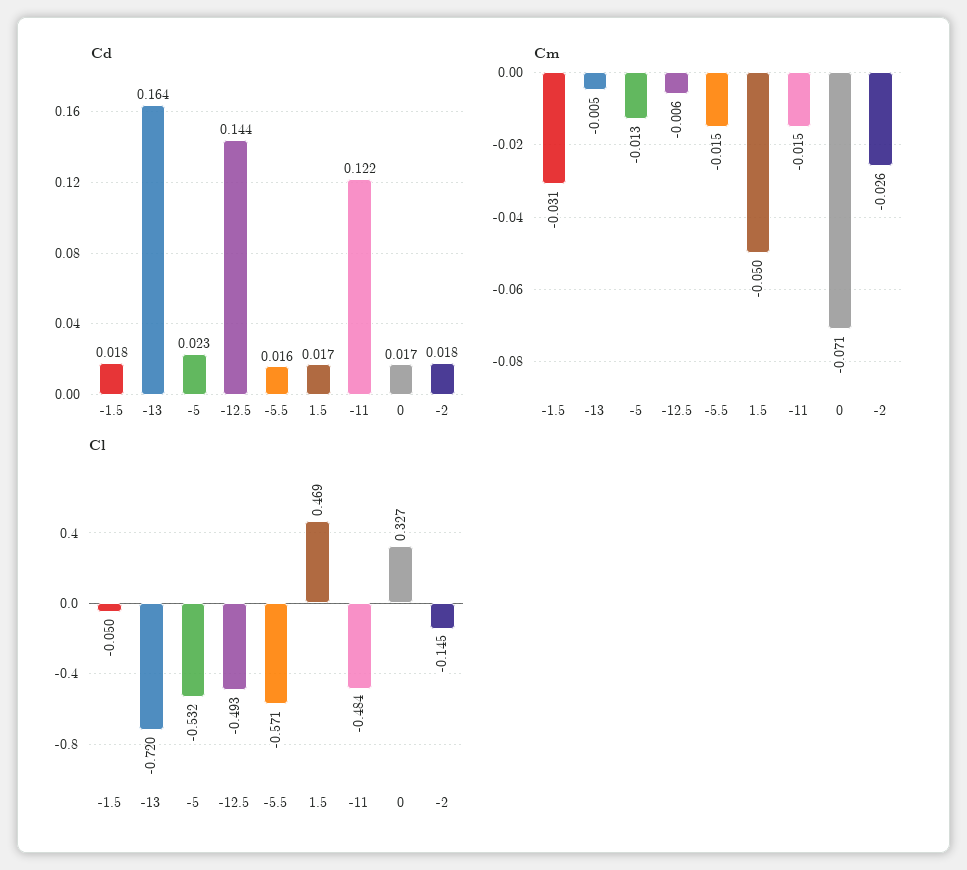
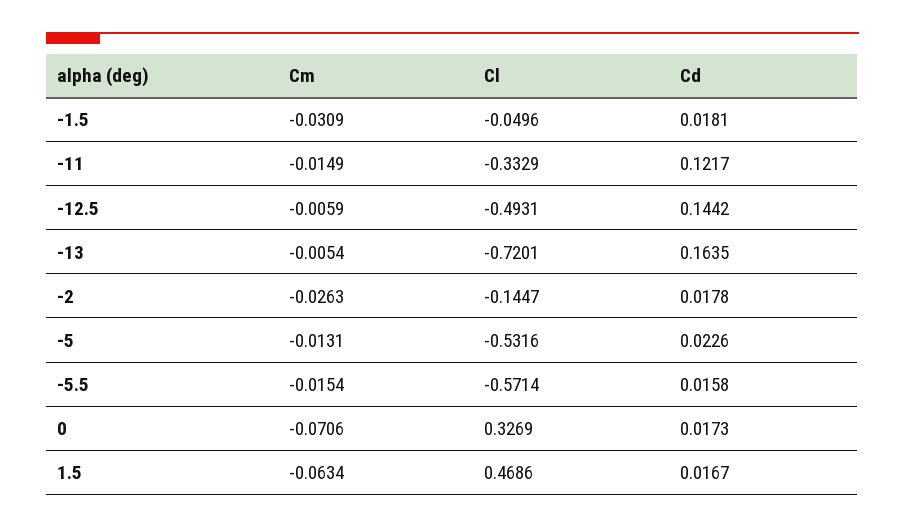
  {
    "Cd": {
      "-1.5": 0.0181,
      "-13": 0.1635,
      "-5": 0.0226,
      "-12.5": 0.1442,
      "-5.5": 0.0158,
      "1.5": 0.0167,
      "-11": 0.1217,
      "0": 0.0173,
      "-2": 0.0178
    },
    "Cm": {
      "-1.5": -0.0309,
      "-13": -0.0054,
      "-5": -0.0131,
      "-12.5": -0.0059,
      "-5.5": -0.0154,
-     "1.5": -0.05,
+     "1.5": -0.0634,
      "-11": -0.0149,
      "0": -0.0706,
      "-2": -0.0263
    },
    "Cl": {
      "-1.5": -0.0496,
      "-13": -0.7201,
      "-5": -0.5316,
      "-12.5": -0.4931,
      "-5.5": -0.5714,
      "1.5": 0.4686,
-     "-11": -0.484,
+     "-11": -0.3329,
      "0": 0.3269,
      "-2": -0.1447
    }
  }

